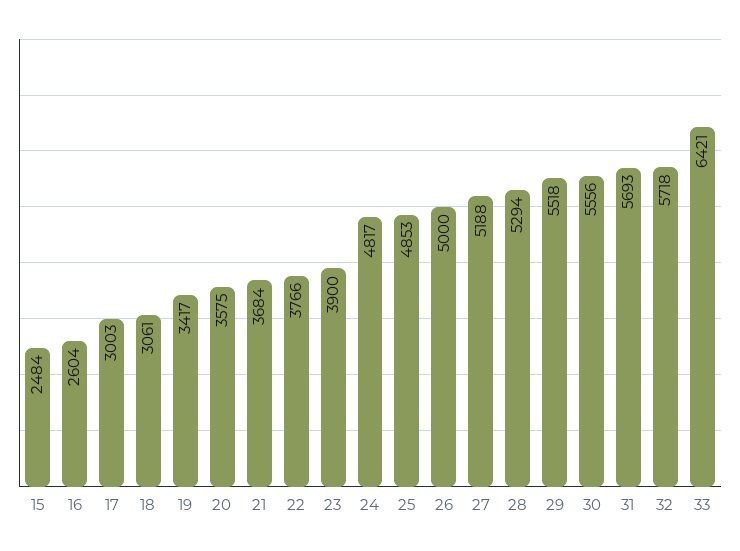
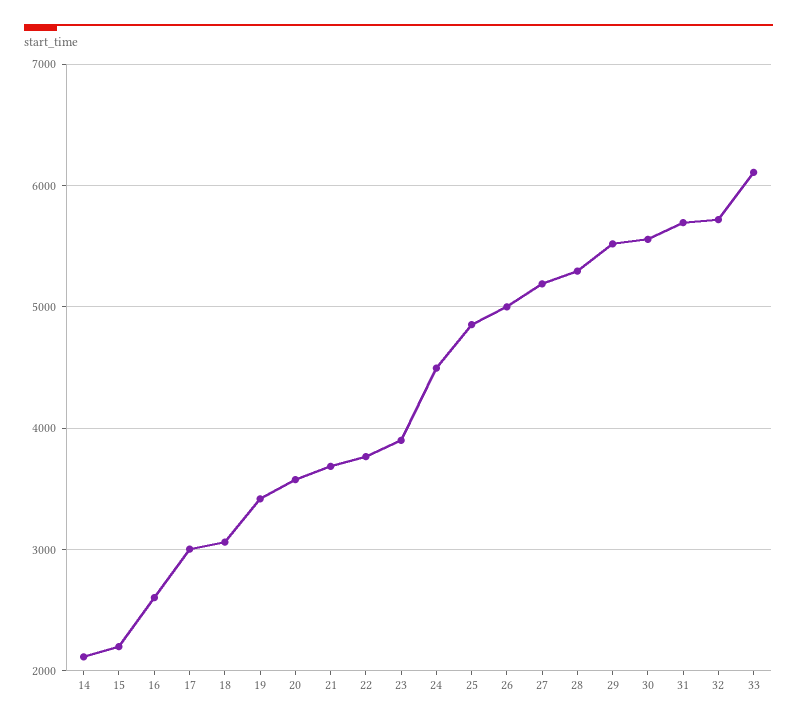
  {
-   "15": 2484,
+   "15": 2200,
    "16": 2604,
    "17": 3003,
    "18": 3061,
    "19": 3417,
    "20": 3575,
    "21": 3684,
    "22": 3766,
    "23": 3900,
-   "24": 4817,
+   "24": 4500,
    "25": 4853,
    "26": 5000,
    "27": 5188,
    "28": 5294,
    "29": 5518,
    "30": 5556,
    "31": 5693,
    "32": 5718,
-   "33": 6421
+   "33": 6100,
+   "14": 2100
  }

